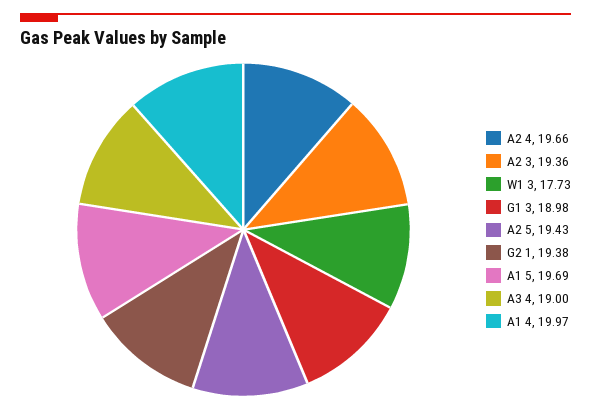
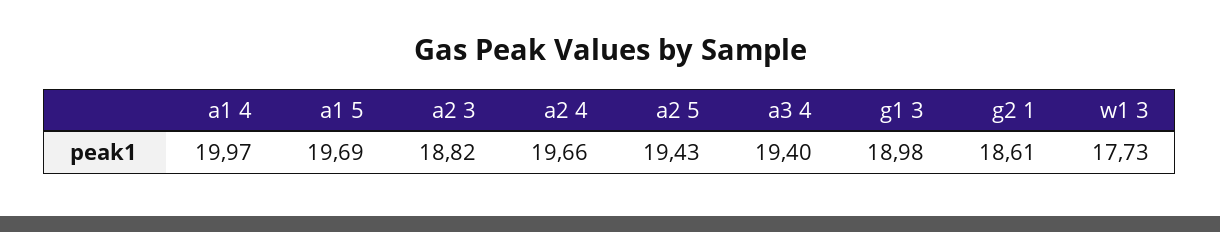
  {
    "A2 4": 19.66,
-   "A2 3": 19.36,
+   "A2 3": 18.82,
    "W1 3": 17.73,
    "G1 3": 18.98,
    "A2 5": 19.43,
-   "G2 1": 19.38,
+   "G2 1": 18.61,
    "A1 5": 19.69,
-   "A3 4": 19,
+   "A3 4": 19.4,
    "A1 4": 19.97
  }

